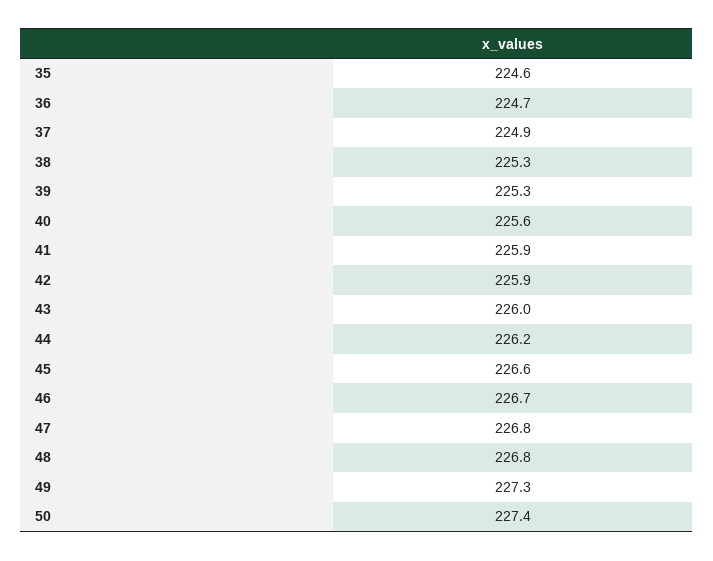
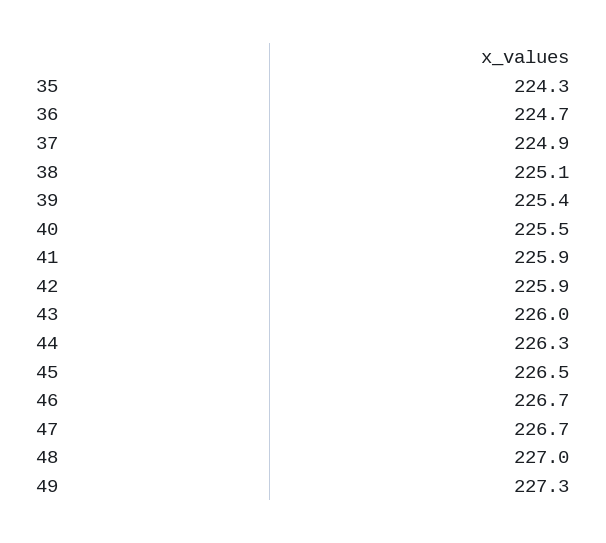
  {
-   "35": 224.6,
+   "35": 224.3,
    "36": 224.7,
    "37": 224.9,
-   "38": 225.3,
+   "38": 225.1,
-   "39": 225.3,
+   "39": 225.4,
-   "40": 225.6,
+   "40": 225.5,
    "41": 225.9,
    "42": 225.9,
    "43": 226,
-   "44": 226.2,
+   "44": 226.3,
-   "45": 226.6,
+   "45": 226.5,
    "46": 226.7,
-   "47": 226.8,
+   "47": 226.7,
-   "48": 226.8,
+   "48": 227,
-   "49": 227.3,
+   "49": 227.3
-   "50": 227.4
  }

